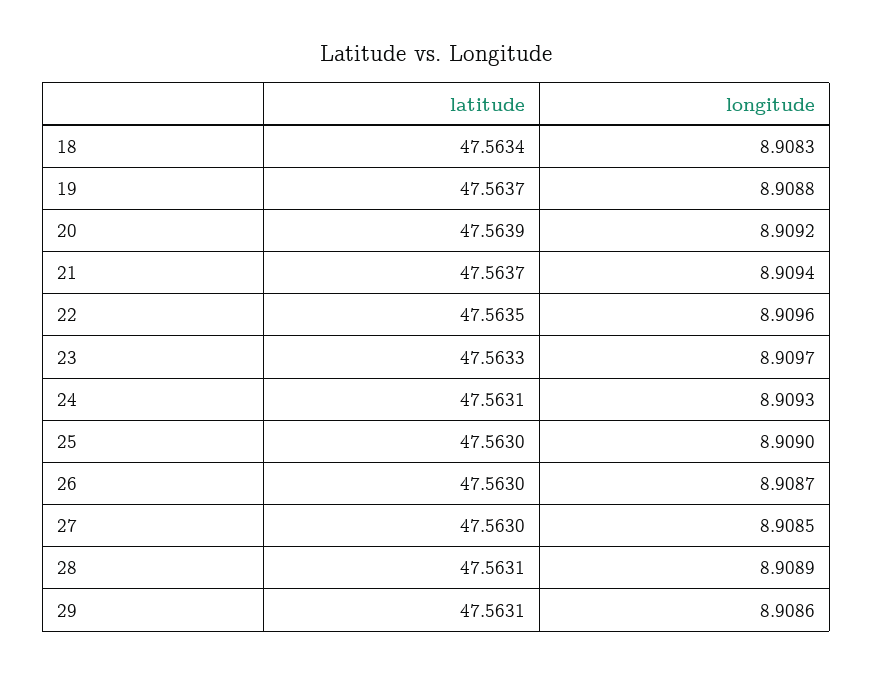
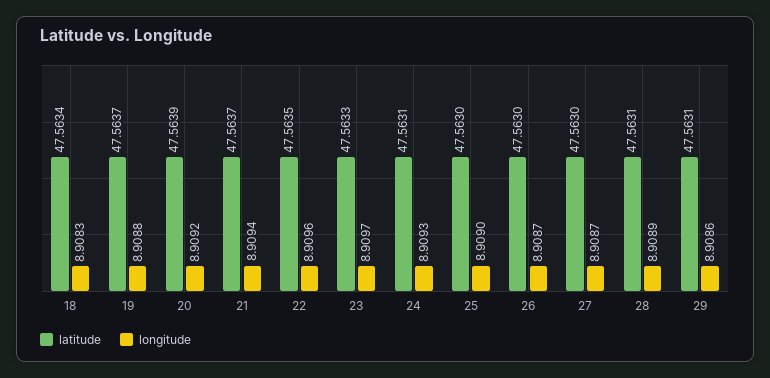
  {
    "latitude": {
      "18": 47.5634,
      "19": 47.5637,
      "20": 47.5639,
      "21": 47.5637,
      "22": 47.5635,
      "23": 47.5633,
      "24": 47.5631,
      "25": 47.563,
      "26": 47.563,
      "27": 47.563,
      "28": 47.5631,
      "29": 47.5631
    },
    "longitude": {
      "18": 8.9083,
      "19": 8.9088,
      "20": 8.9092,
      "21": 8.9094,
      "22": 8.9096,
      "23": 8.9097,
      "24": 8.9093,
      "25": 8.909,
      "26": 8.9087,
-     "27": 8.9085,
+     "27": 8.9087,
      "28": 8.9089,
      "29": 8.9086
    }
  }

